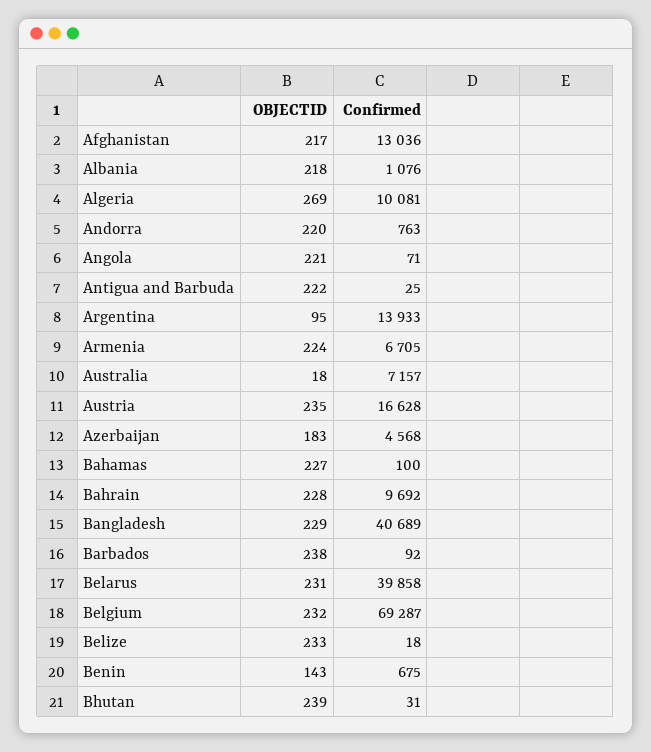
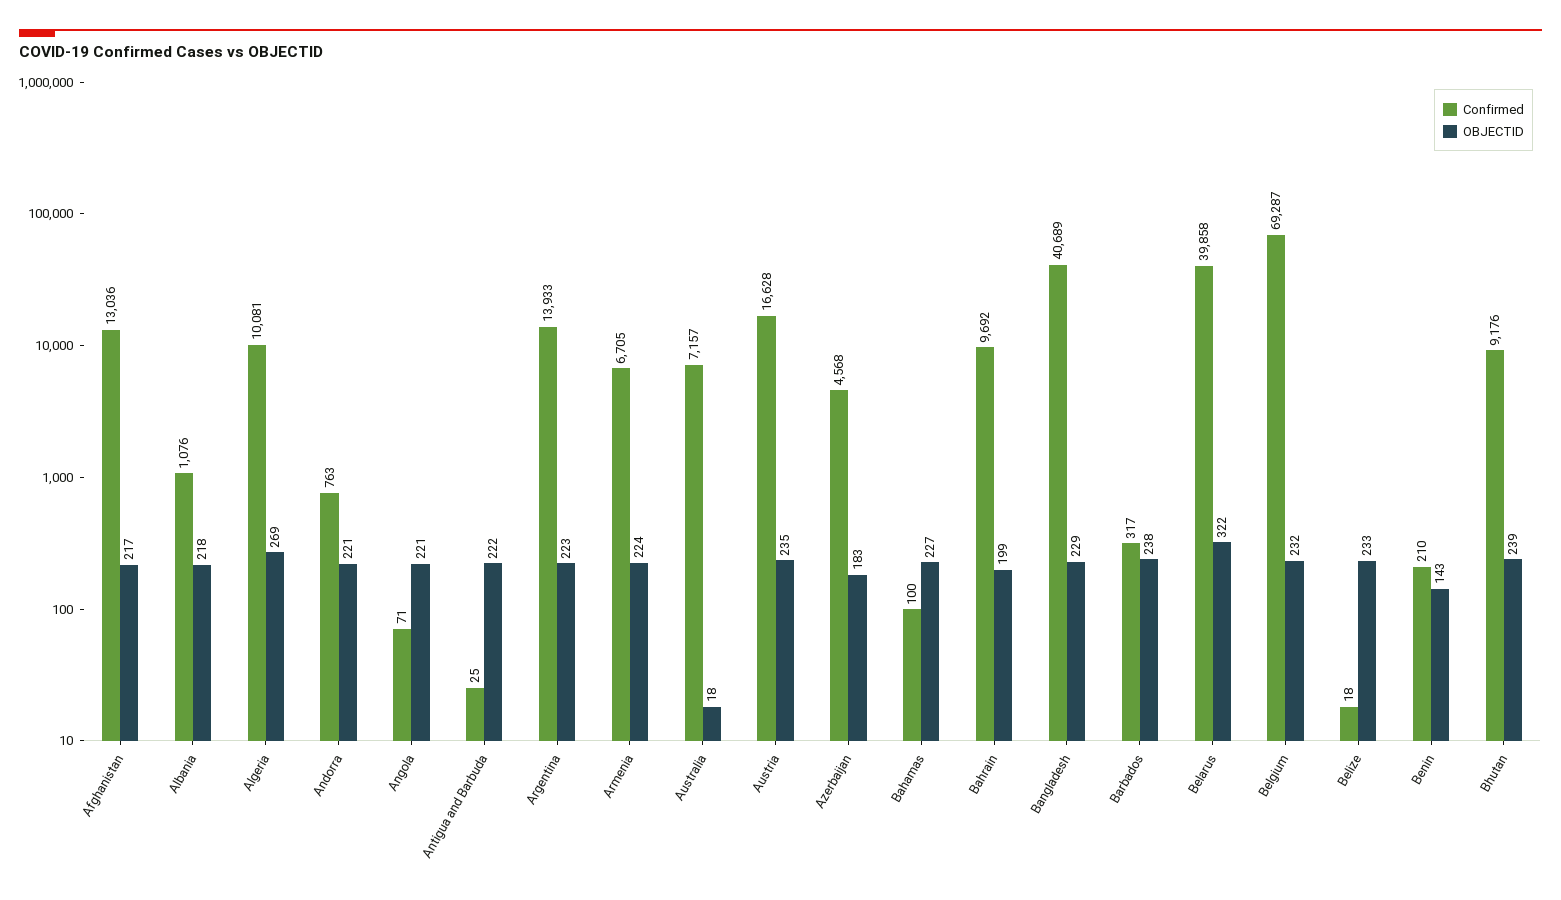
  {
    "OBJECTID": {
      "Afghanistan": 217,
      "Albania": 218,
      "Algeria": 269,
-     "Andorra": 220,
+     "Andorra": 221,
      "Angola": 221,
      "Antigua and Barbuda": 222,
-     "Argentina": 95,
+     "Argentina": 223,
      "Armenia": 224,
      "Australia": 18,
      "Austria": 235,
      "Azerbaijan": 183,
      "Bahamas": 227,
-     "Bahrain": 228,
+     "Bahrain": 199,
      "Bangladesh": 229,
      "Barbados": 238,
-     "Belarus": 231,
+     "Belarus": 322,
      "Belgium": 232,
      "Belize": 233,
      "Benin": 143,
      "Bhutan": 239
    },
    "Confirmed": {
      "Afghanistan": 13036,
      "Albania": 1076,
      "Algeria": 10081,
      "Andorra": 763,
      "Angola": 71,
      "Antigua and Barbuda": 25,
      "Argentina": 13933,
      "Armenia": 6705,
      "Australia": 7157,
      "Austria": 16628,
      "Azerbaijan": 4568,
      "Bahamas": 100,
      "Bahrain": 9692,
      "Bangladesh": 40689,
-     "Barbados": 92,
+     "Barbados": 317,
      "Belarus": 39858,
      "Belgium": 69287,
      "Belize": 18,
-     "Benin": 675,
+     "Benin": 210,
-     "Bhutan": 31
+     "Bhutan": 9176
    }
  }

